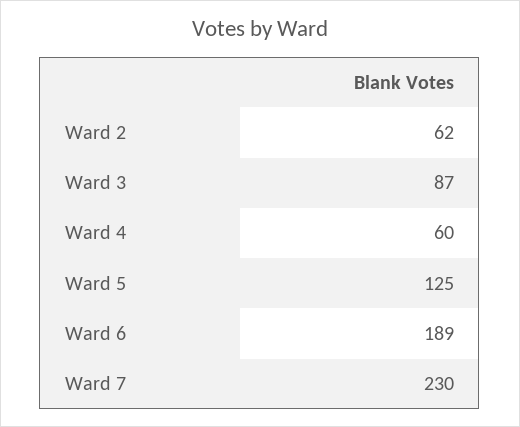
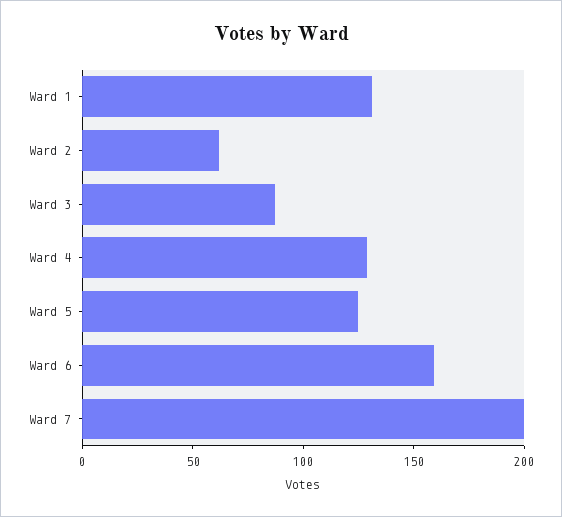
  {
    "Ward 2": 62,
    "Ward 3": 87,
-   "Ward 4": 60,
+   "Ward 4": 130,
    "Ward 5": 125,
-   "Ward 6": 189,
+   "Ward 6": 160,
-   "Ward 7": 230
+   "Ward 7": 200,
+   "Ward 1": 130
  }

